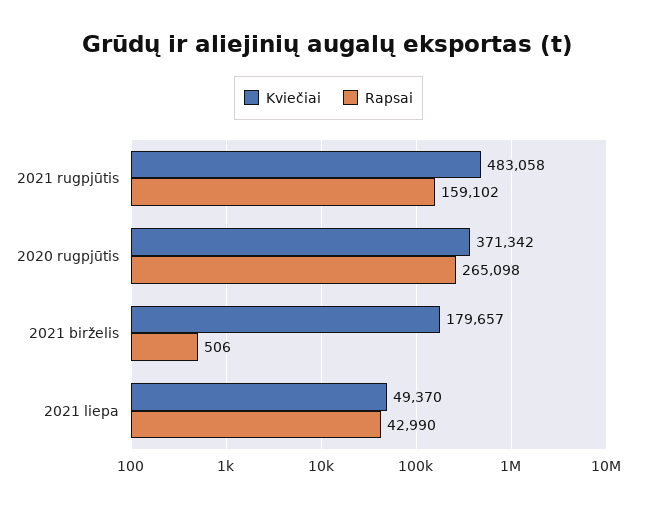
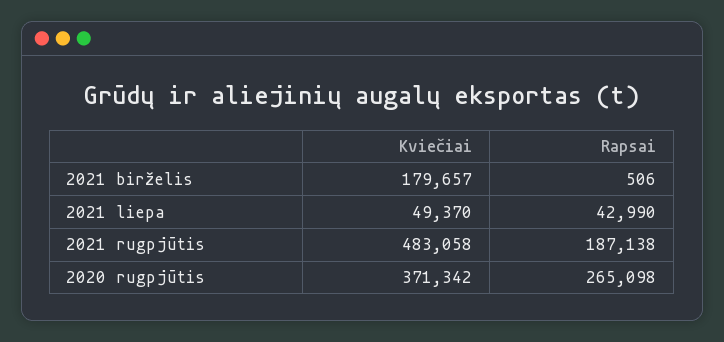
  {
    "Kviečiai": {
      "2021 rugpjūtis": 483058,
      "2020 rugpjūtis": 371342,
      "2021 birželis": 179657,
      "2021 liepa": 49370
    },
    "Rapsai": {
-     "2021 rugpjūtis": 159102,
+     "2021 rugpjūtis": 187138,
      "2020 rugpjūtis": 265098,
      "2021 birželis": 506,
      "2021 liepa": 42990
    }
  }

